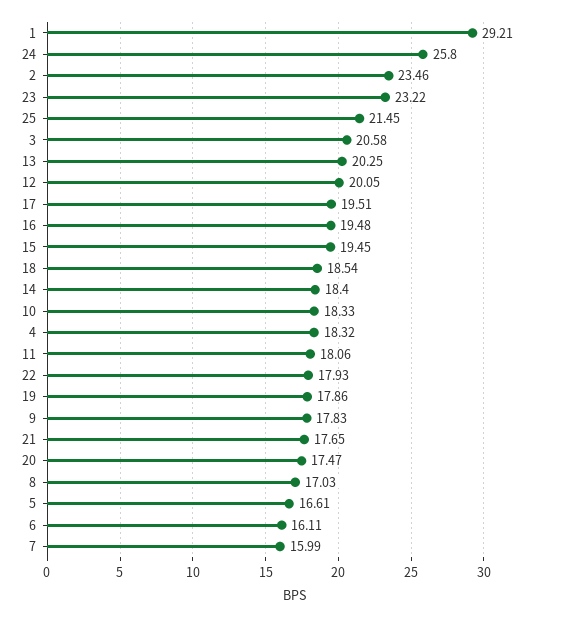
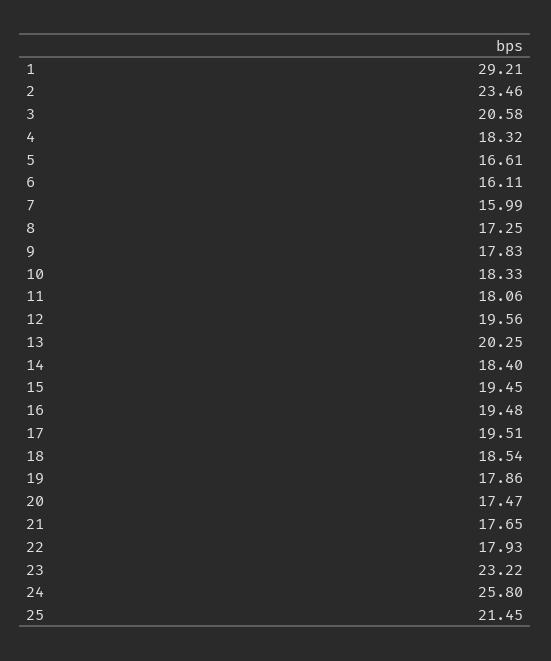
  {
    "1": 29.21,
    "24": 25.8,
    "2": 23.46,
    "23": 23.22,
    "25": 21.45,
    "3": 20.58,
    "13": 20.25,
-   "12": 20.05,
+   "12": 19.56,
    "17": 19.51,
    "16": 19.48,
    "15": 19.45,
    "18": 18.54,
    "14": 18.4,
    "10": 18.33,
    "4": 18.32,
    "11": 18.06,
    "22": 17.93,
    "19": 17.86,
    "9": 17.83,
    "21": 17.65,
    "20": 17.47,
-   "8": 17.03,
+   "8": 17.25,
    "5": 16.61,
    "6": 16.11,
    "7": 15.99
  }

